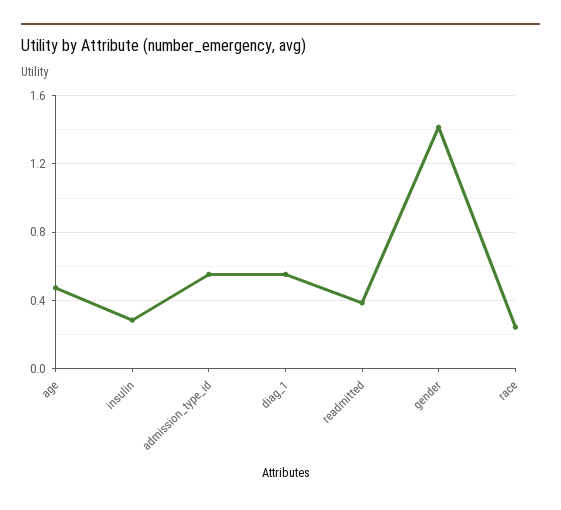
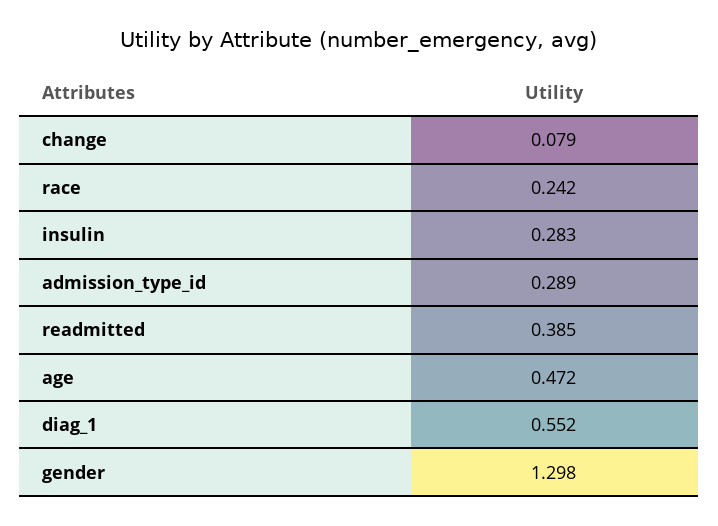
  {
    "age": 0.472,
    "insulin": 0.283,
-   "admission_type_id": 0.55,
+   "admission_type_id": 0.289,
    "diag_1": 0.552,
    "readmitted": 0.385,
-   "gender": 1.4,
+   "gender": 1.298,
-   "race": 0.242
+   "race": 0.242,
+   "change": 0.079
  }

